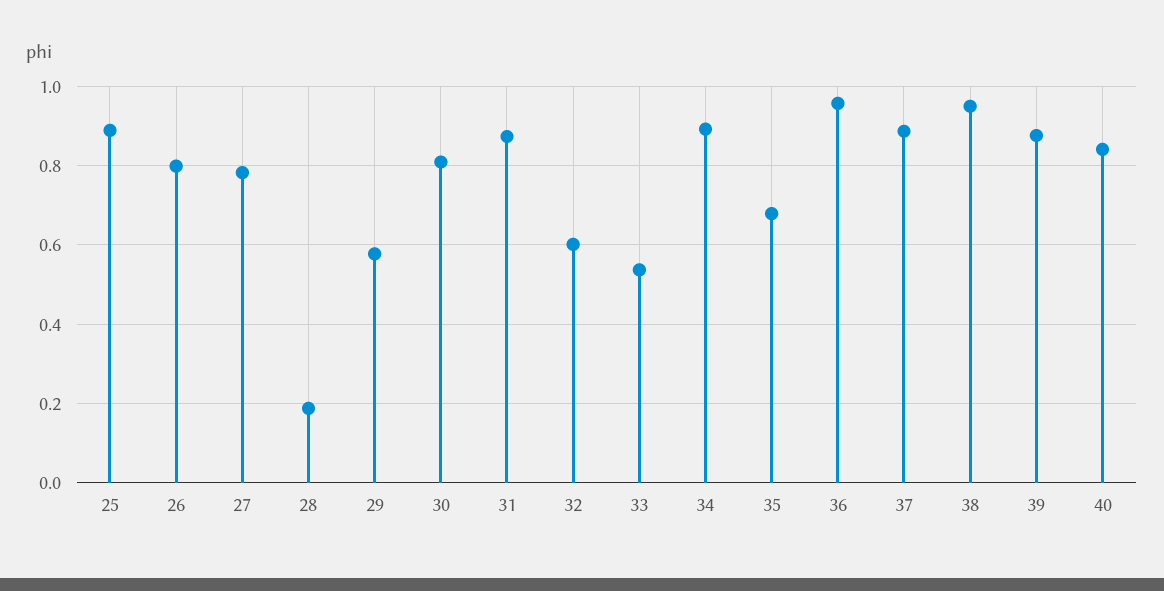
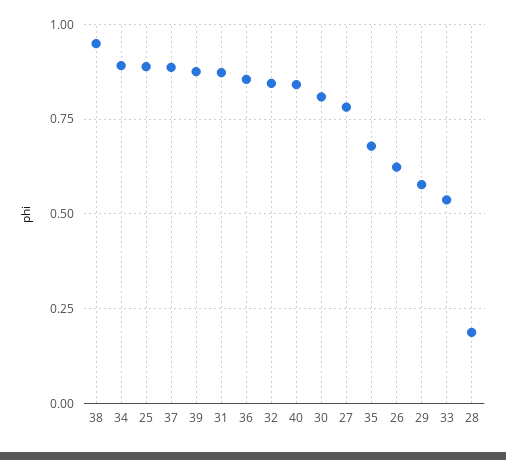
  {
    "25": 0.88,
-   "26": 0.8,
+   "26": 0.625,
    "27": 0.78,
    "28": 0.18,
    "29": 0.58,
    "30": 0.8,
    "31": 0.88,
-   "32": 0.6,
+   "32": 0.85,
    "33": 0.54,
    "34": 0.9,
    "35": 0.68,
-   "36": 0.96,
+   "36": 0.85,
    "37": 0.88,
    "38": 0.94,
    "39": 0.88,
    "40": 0.84
  }

